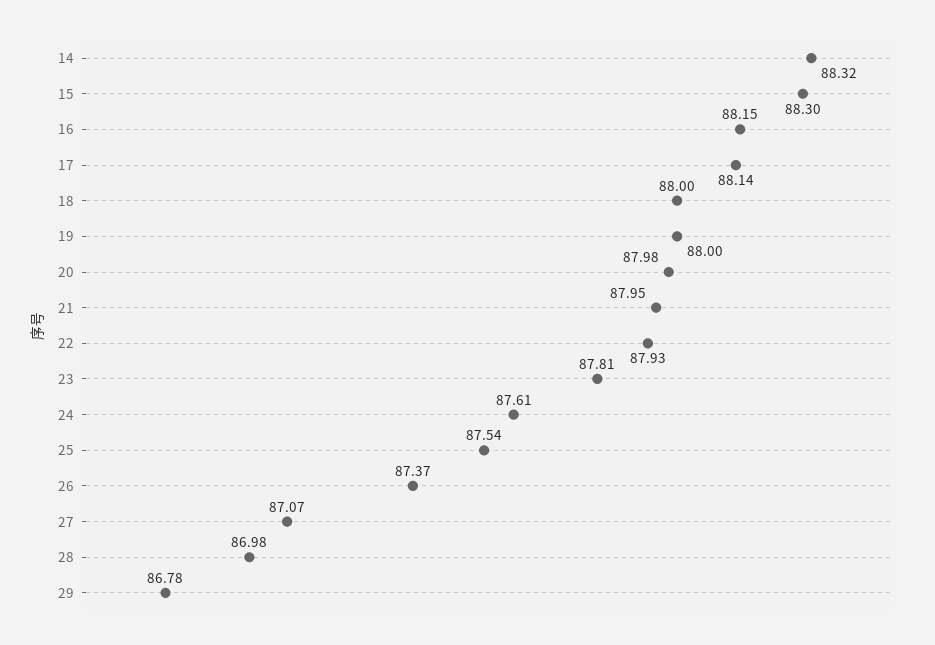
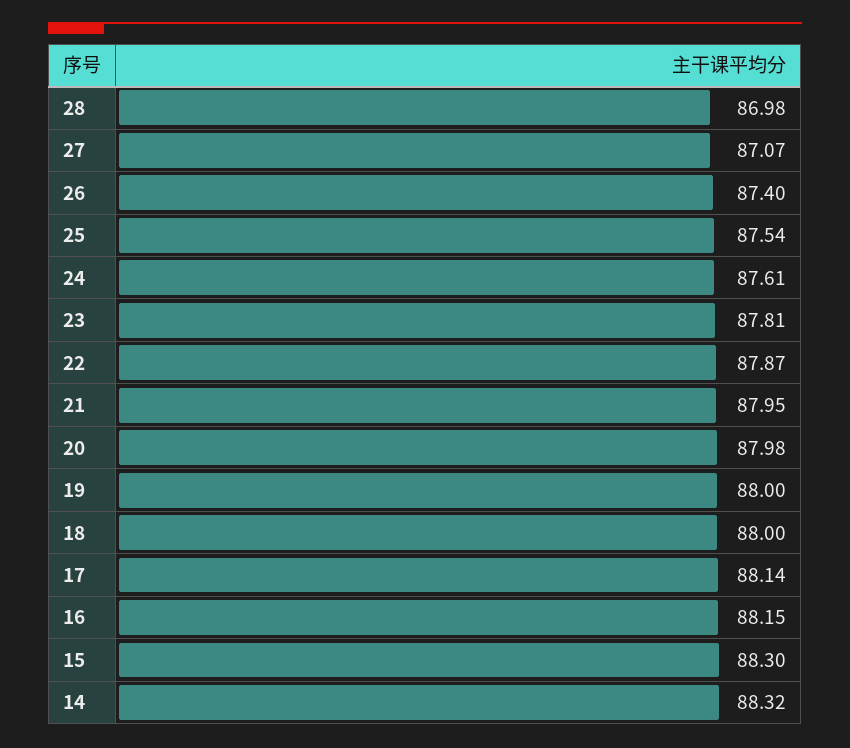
  {
    "14": 88.32,
    "15": 88.3,
    "16": 88.15,
    "17": 88.14,
    "18": 88,
    "19": 88,
    "20": 87.98,
    "21": 87.95,
-   "22": 87.93,
+   "22": 87.87,
    "23": 87.81,
    "24": 87.61,
    "25": 87.54,
-   "26": 87.37,
+   "26": 87.4,
    "27": 87.07,
-   "28": 86.98,
+   "28": 86.98
-   "29": 86.78
  }

